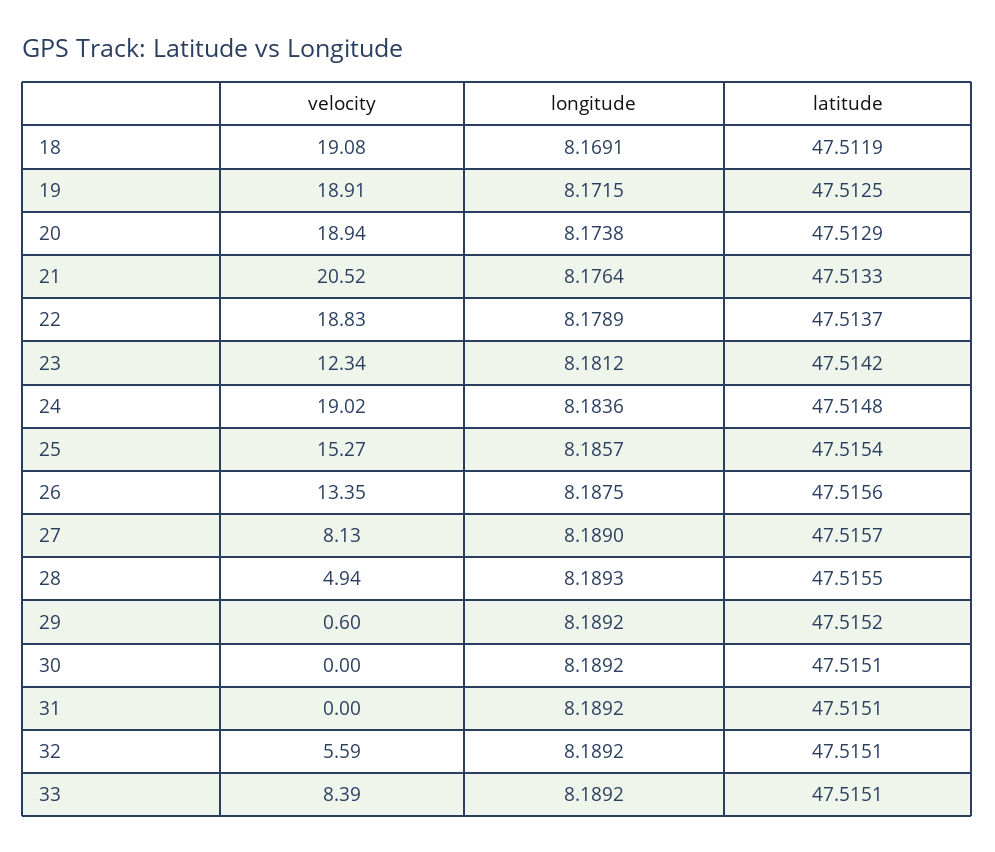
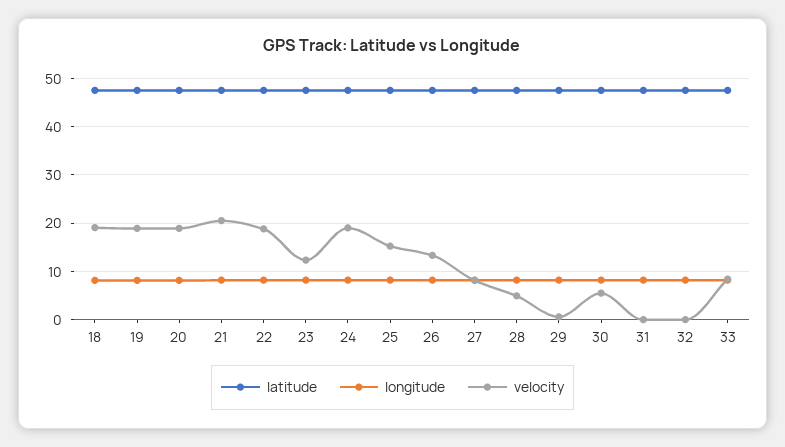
  {
    "velocity": {
      "18": 19.08,
      "19": 18.91,
      "20": 18.94,
      "21": 20.52,
      "22": 18.83,
      "23": 12.34,
      "24": 19.02,
      "25": 15.27,
      "26": 13.35,
      "27": 8.13,
      "28": 4.94,
      "29": 0.6,
-     "30": 0,
+     "30": 6,
      "31": 0,
-     "32": 5.59,
+     "32": 0,
      "33": 8.39
    },
    "longitude": {
      "18": 8.1691,
      "19": 8.1715,
      "20": 8.1738,
      "21": 8.1764,
      "22": 8.1789,
      "23": 8.1812,
      "24": 8.1836,
      "25": 8.1857,
      "26": 8.1875,
      "27": 8.189,
      "28": 8.1893,
      "29": 8.1892,
      "30": 8.1892,
      "31": 8.1892,
      "32": 8.1892,
      "33": 8.1892
    },
    "latitude": {
      "18": 47.5119,
      "19": 47.5125,
      "20": 47.5129,
      "21": 47.5133,
      "22": 47.5137,
      "23": 47.5142,
      "24": 47.5148,
      "25": 47.5154,
      "26": 47.5156,
      "27": 47.5157,
      "28": 47.5155,
      "29": 47.5152,
      "30": 47.5151,
      "31": 47.5151,
      "32": 47.5151,
      "33": 47.5151
    }
  }

